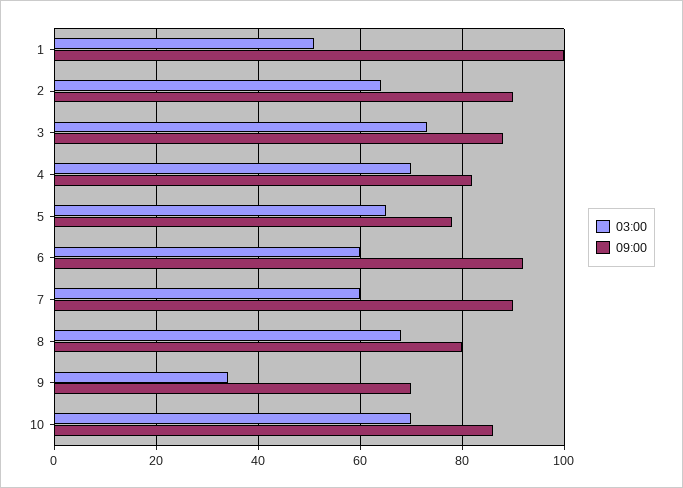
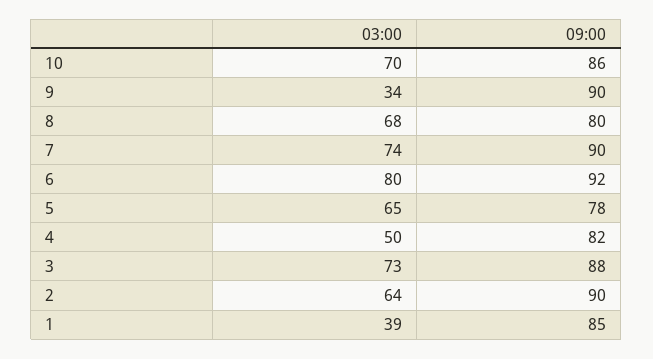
  {
    "03:00": {
-     "1": 50,
+     "1": 39,
      "2": 64,
      "3": 73,
-     "4": 70,
+     "4": 50,
      "5": 65,
-     "6": 60,
+     "6": 80,
-     "7": 60,
+     "7": 74,
      "8": 68,
      "9": 34,
      "10": 70
    },
    "09:00": {
-     "1": 100,
+     "1": 85,
      "2": 90,
      "3": 88,
      "4": 82,
      "5": 78,
      "6": 92,
      "7": 90,
      "8": 80,
-     "9": 70,
+     "9": 90,
      "10": 86
    }
  }

